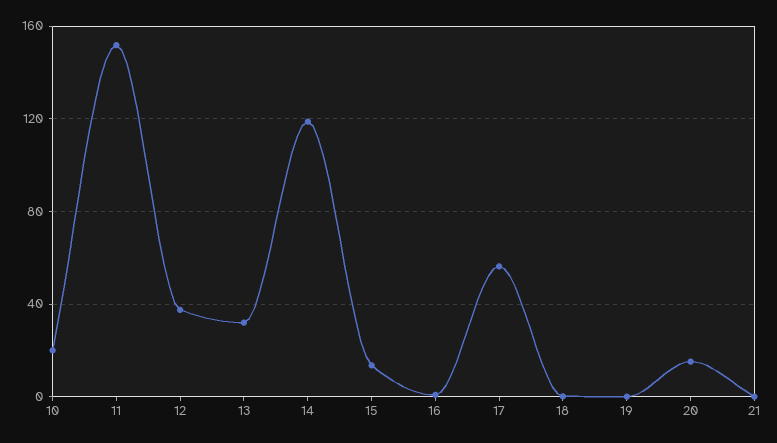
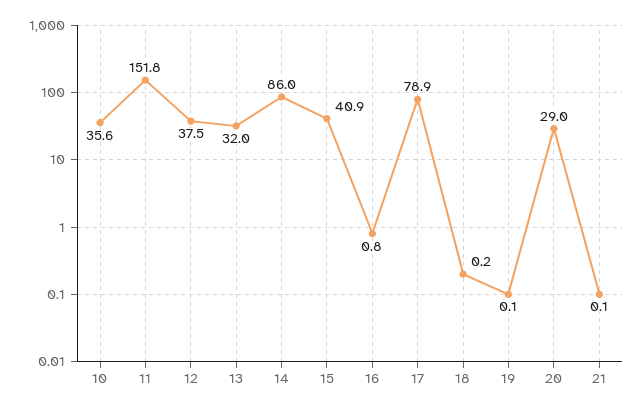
  {
-   "10": 20,
+   "10": 35.6,
    "11": 151.8,
    "12": 37.5,
    "13": 32,
-   "14": 120,
+   "14": 86,
-   "15": 15,
+   "15": 40.9,
    "16": 0.8,
-   "17": 55,
+   "17": 78.9,
    "18": 0.2,
    "19": 0.1,
-   "20": 15,
+   "20": 29,
    "21": 0.1
  }

